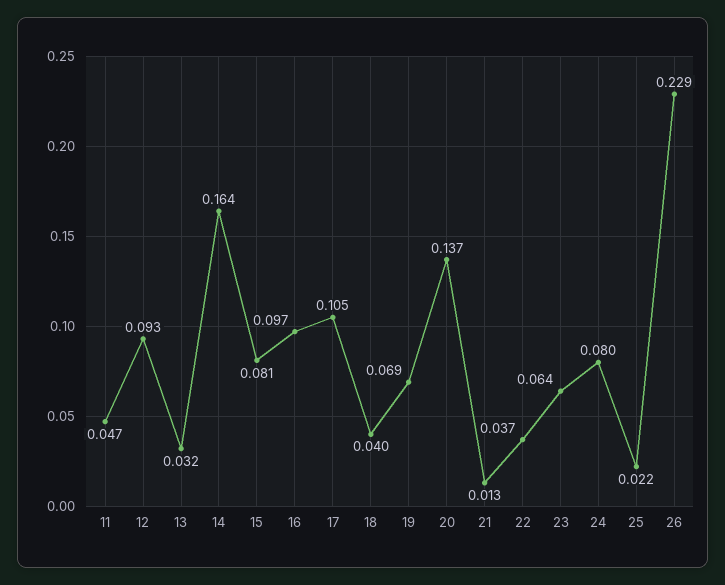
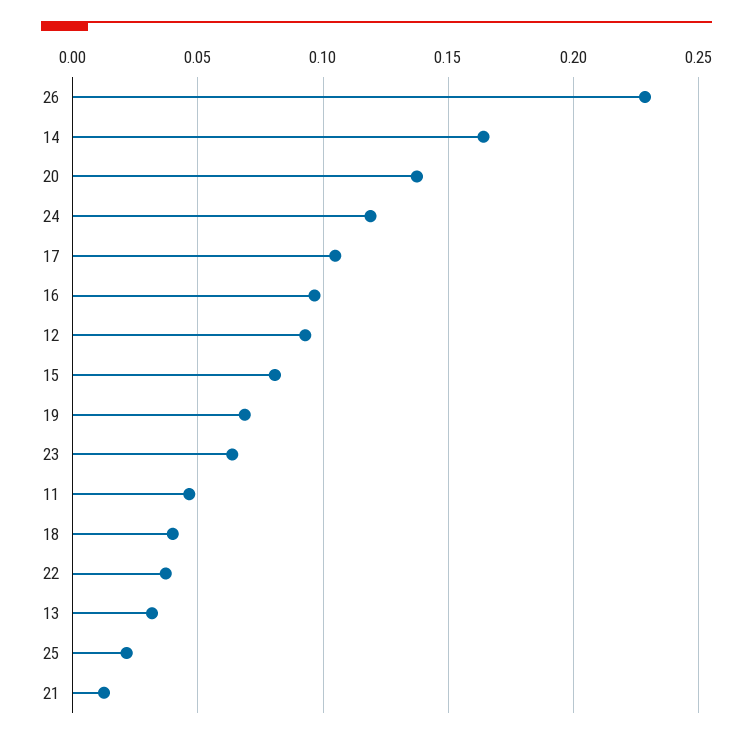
  {
    "11": 0.047,
    "12": 0.093,
    "13": 0.032,
    "14": 0.164,
    "15": 0.081,
    "16": 0.097,
    "17": 0.105,
    "18": 0.04,
    "19": 0.069,
    "20": 0.137,
    "21": 0.013,
    "22": 0.037,
    "23": 0.064,
-   "24": 0.08,
+   "24": 0.12,
    "25": 0.022,
    "26": 0.229
  }

